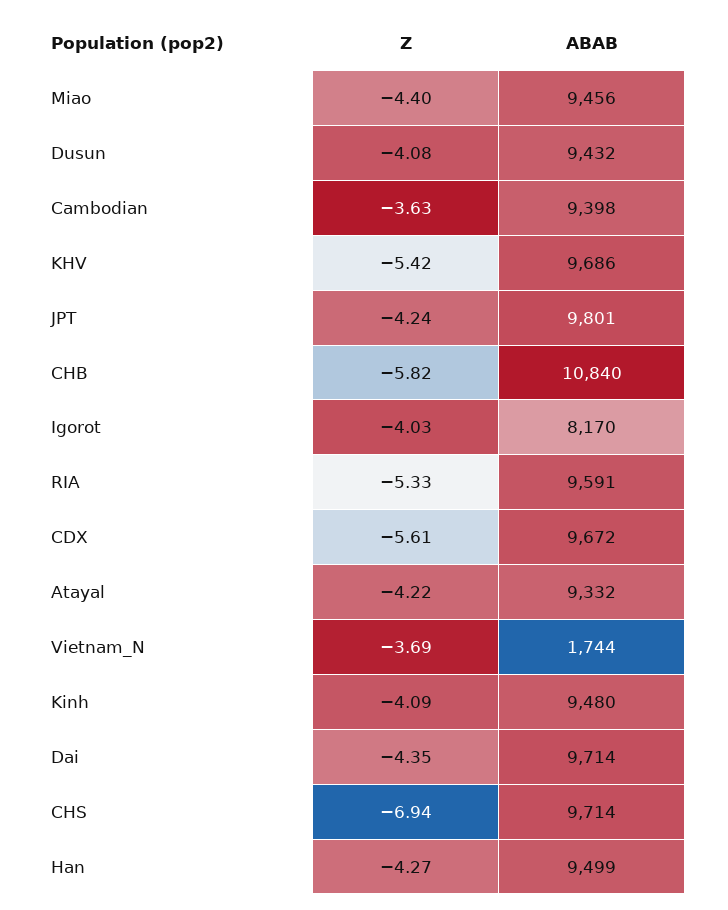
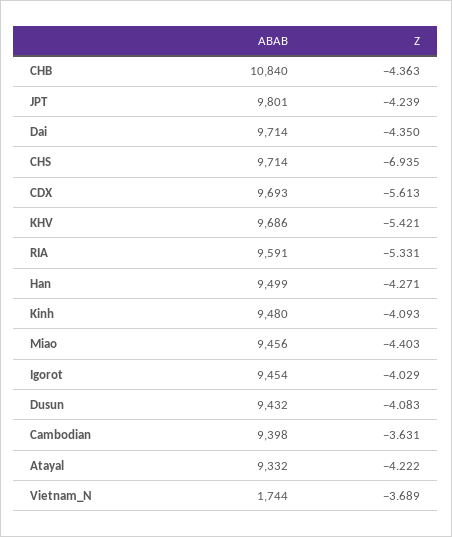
  {
    "Z": {
      "Miao": -4.403,
      "Dusun": -4.083,
      "Cambodian": -3.631,
      "KHV": -5.421,
      "JPT": -4.239,
-     "CHB": -5.82,
+     "CHB": -4.363,
      "Igorot": -4.029,
      "RIA": -5.331,
      "CDX": -5.613,
      "Atayal": -4.222,
      "Vietnam_N": -3.689,
      "Kinh": -4.093,
      "Dai": -4.35,
      "CHS": -6.935,
      "Han": -4.271
    },
    "ABAB": {
      "Miao": 9456,
      "Dusun": 9432,
      "Cambodian": 9398,
      "KHV": 9686,
      "JPT": 9801,
      "CHB": 10840,
-     "Igorot": 8170,
+     "Igorot": 9454,
      "RIA": 9591,
-     "CDX": 9672,
+     "CDX": 9693,
      "Atayal": 9332,
      "Vietnam_N": 1744,
      "Kinh": 9480,
      "Dai": 9714,
      "CHS": 9714,
      "Han": 9499
    }
  }

